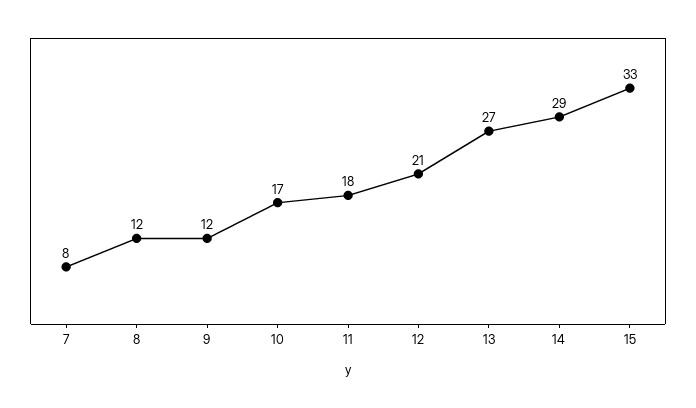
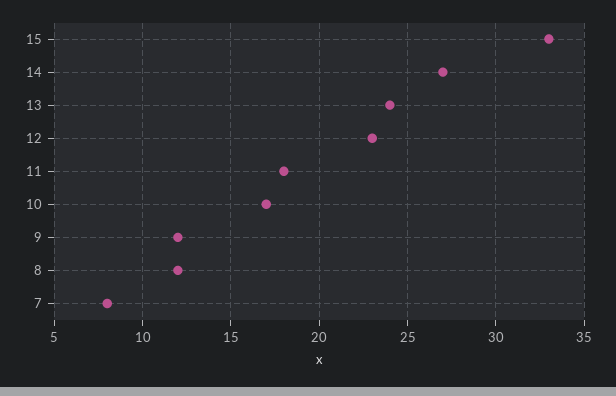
  {
    "7": 8,
    "8": 12,
    "9": 12,
    "10": 17,
    "11": 18,
-   "12": 21,
+   "12": 23,
-   "13": 27,
+   "13": 24,
-   "14": 29,
+   "14": 27,
    "15": 33
  }

